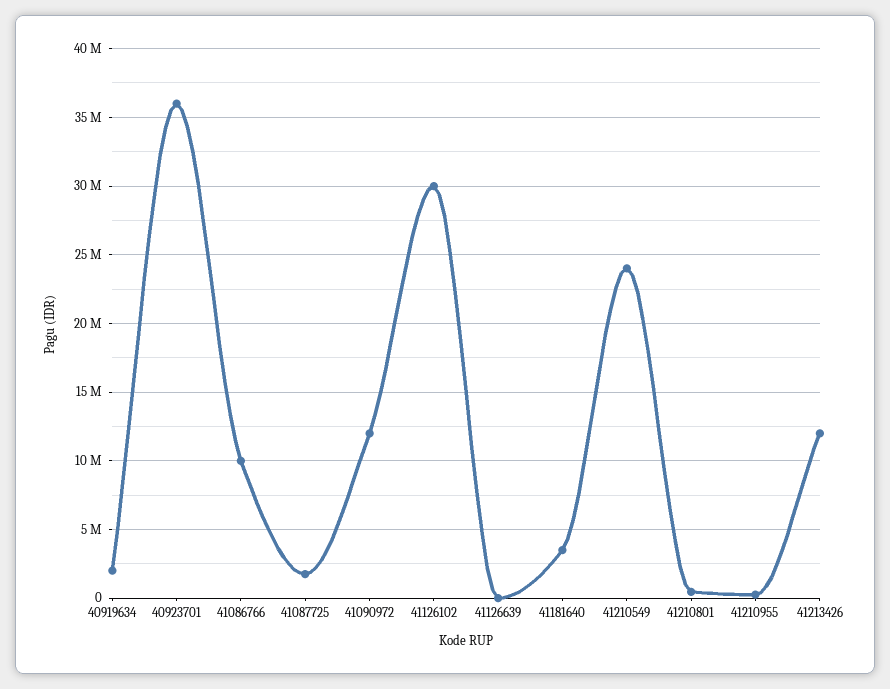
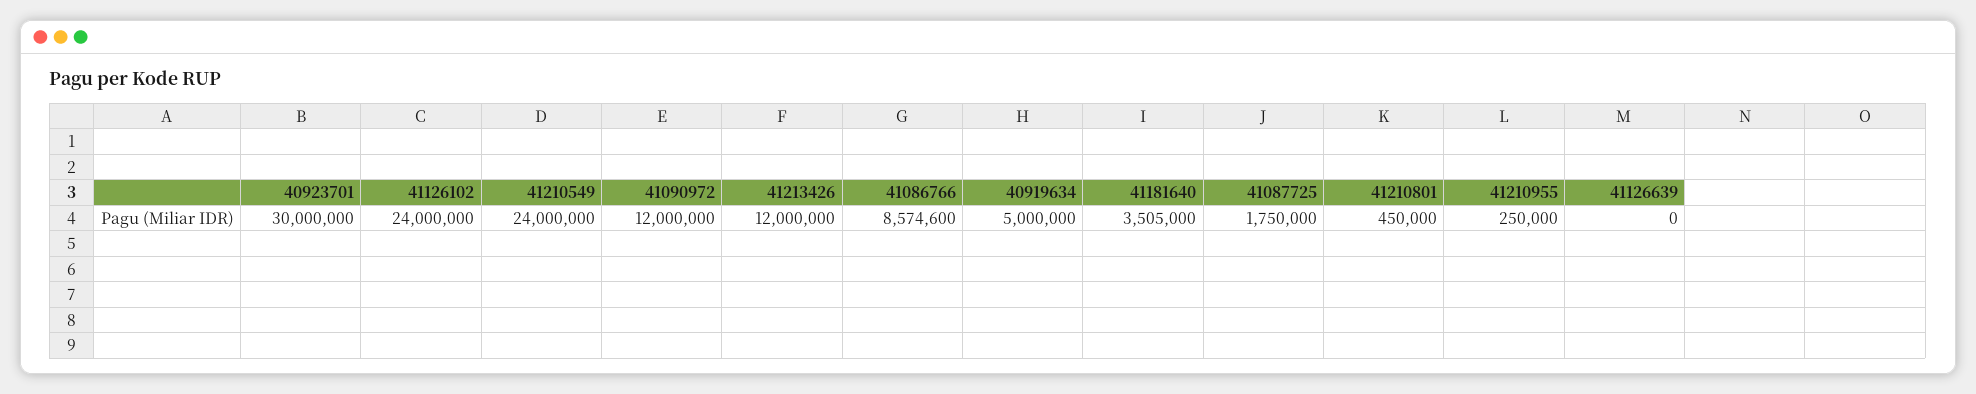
  {
-   "40919634": 2000000,
+   "40919634": 5000000,
-   "40923701": 36000000,
+   "40923701": 30000000,
-   "41086766": 10000000,
+   "41086766": 8574600,
    "41087725": 1750000,
    "41090972": 12000000,
-   "41126102": 30000000,
+   "41126102": 24000000,
    "41126639": 0,
    "41181640": 3505000,
    "41210549": 24000000,
    "41210801": 450000,
    "41210955": 250000,
    "41213426": 12000000
  }

